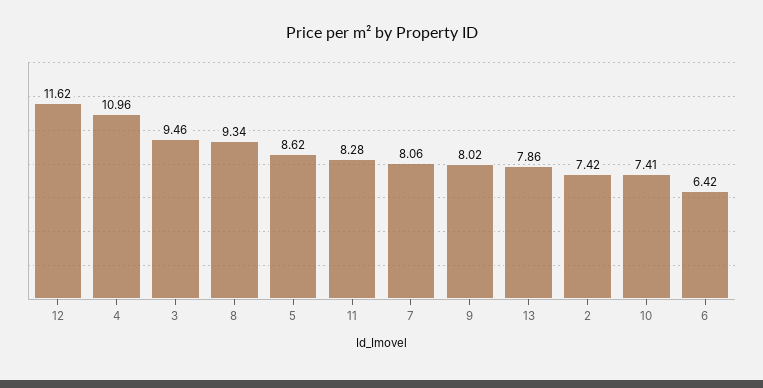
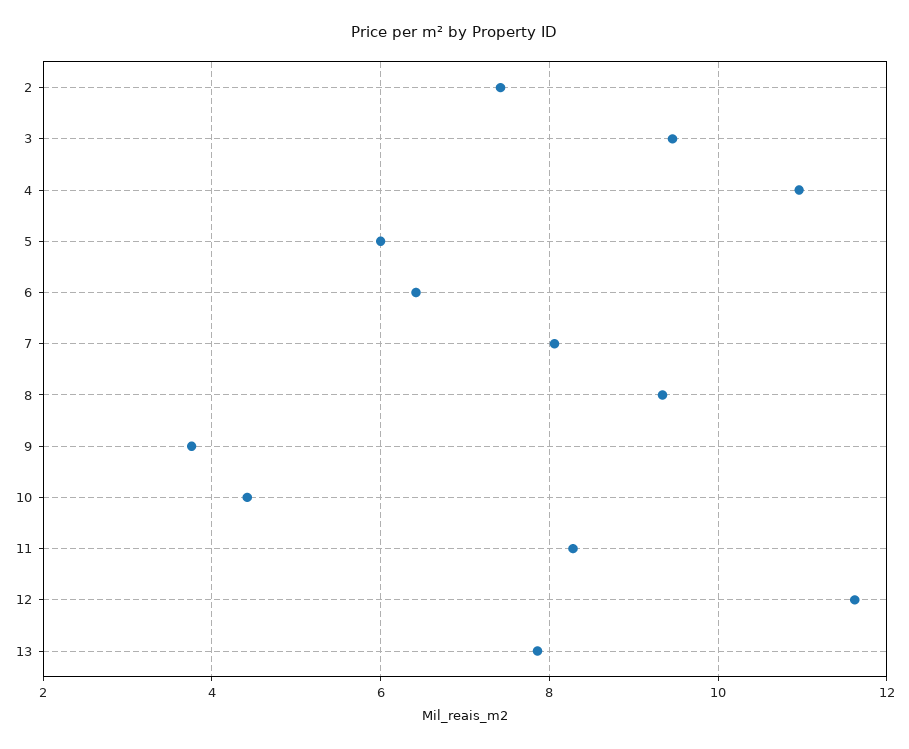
  {
    "12": 11.62,
    "4": 10.96,
    "3": 9.46,
    "8": 9.34,
-   "5": 8.62,
+   "5": 6,
    "11": 8.28,
    "7": 8.06,
-   "9": 8.02,
+   "9": 3.8,
    "13": 7.86,
    "2": 7.42,
-   "10": 7.41,
+   "10": 4.4,
    "6": 6.42
  }

